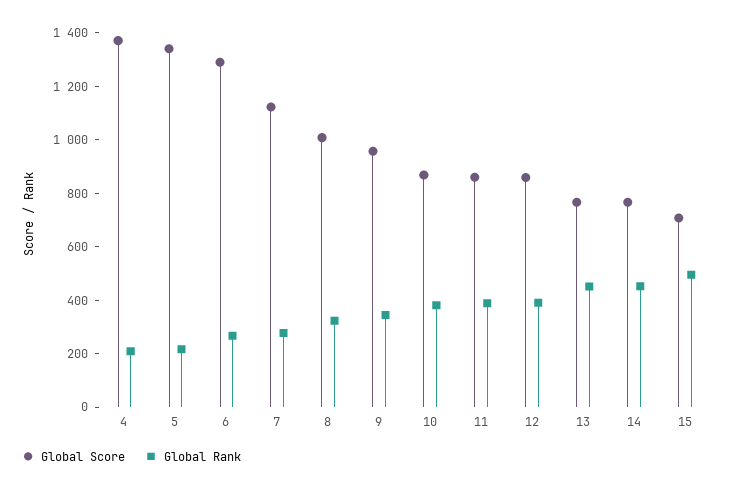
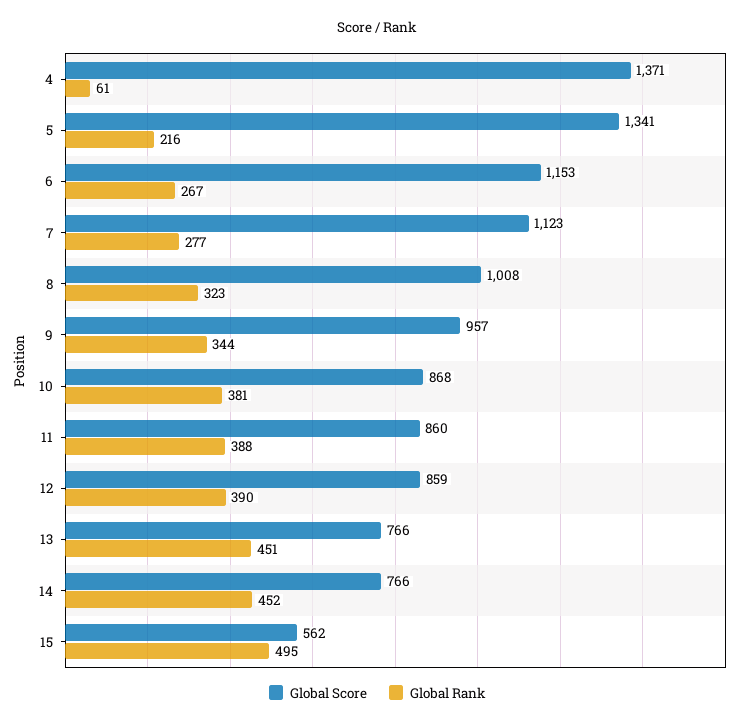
  {
    "Global Score": {
      "4": 1371,
      "5": 1341,
-     "6": 1300,
+     "6": 1153,
      "7": 1123,
      "8": 1008,
      "9": 957,
      "10": 868,
      "11": 860,
      "12": 859,
      "13": 766,
      "14": 766,
-     "15": 700
+     "15": 562
    },
    "Global Rank": {
-     "4": 200,
+     "4": 61,
      "5": 216,
      "6": 267,
      "7": 277,
      "8": 323,
      "9": 344,
      "10": 381,
      "11": 388,
      "12": 390,
      "13": 451,
      "14": 452,
      "15": 495
    }
  }

